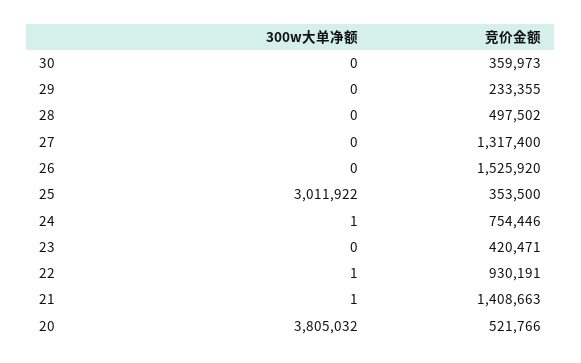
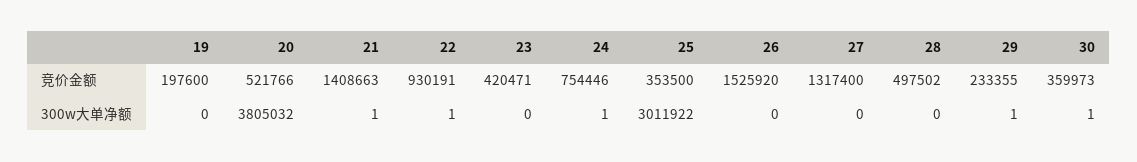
  {
    "300w大单净额": {
-     "30": 0,
+     "30": 1,
-     "29": 0,
+     "29": 1,
      "28": 0,
      "27": 0,
      "26": 0,
      "25": 3011922,
      "24": 1,
      "23": 0,
      "22": 1,
      "21": 1,
-     "20": 3805032
+     "20": 3805032,
+     "19": 0
    },
    "竞价金额": {
      "30": 359973,
      "29": 233355,
      "28": 497502,
      "27": 1317400,
      "26": 1525920,
      "25": 353500,
      "24": 754446,
      "23": 420471,
      "22": 930191,
      "21": 1408663,
-     "20": 521766
+     "20": 521766,
+     "19": 197600
    }
  }

